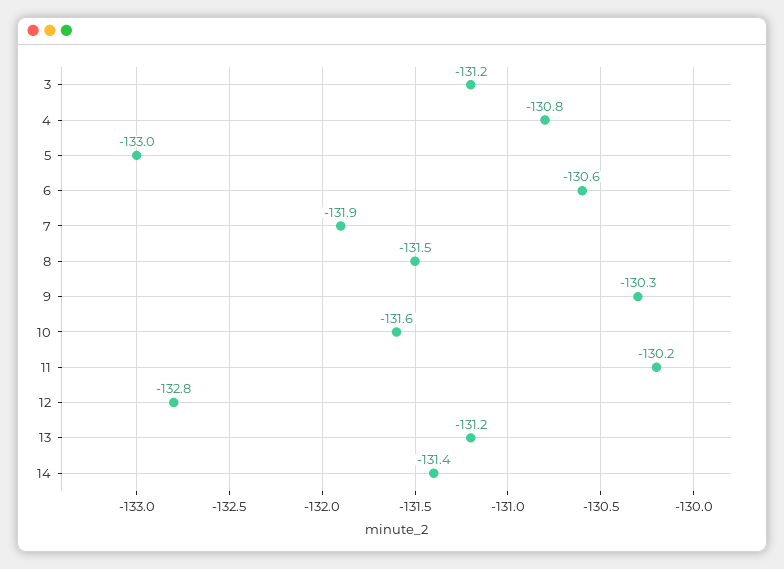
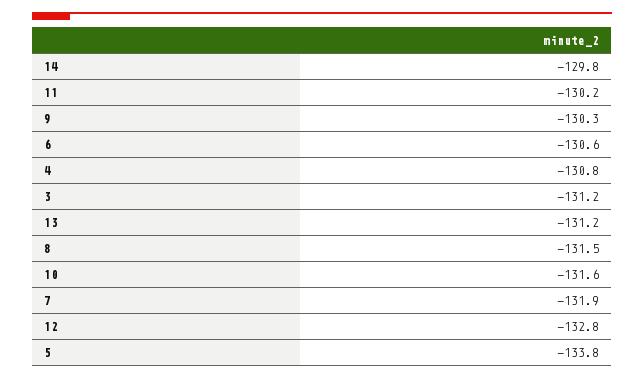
  {
    "3": -131.2,
    "4": -130.8,
-   "5": -133,
+   "5": -133.8,
    "6": -130.6,
    "7": -131.9,
    "8": -131.5,
    "9": -130.3,
    "10": -131.6,
    "11": -130.2,
    "12": -132.8,
    "13": -131.2,
-   "14": -131.4
+   "14": -129.8
  }

